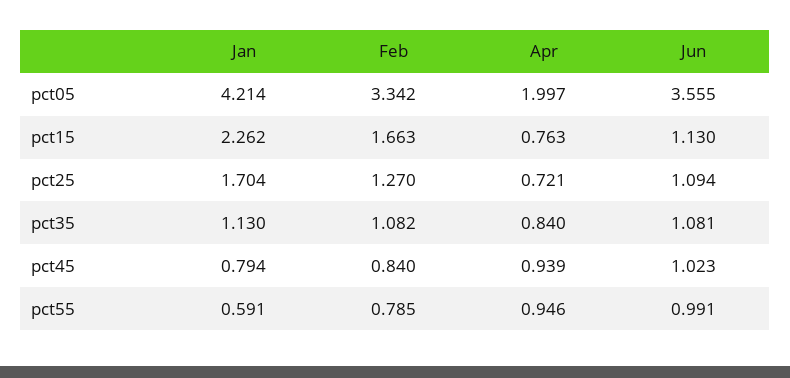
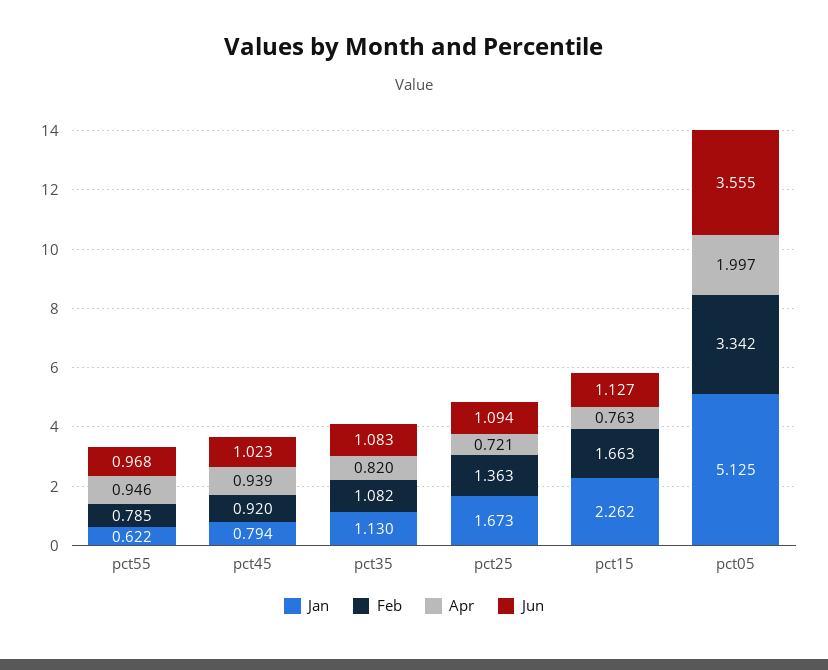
  {
    "Jan": {
-     "pct05": 4.214,
+     "pct05": 5.125,
      "pct15": 2.262,
-     "pct25": 1.704,
+     "pct25": 1.673,
      "pct35": 1.13,
      "pct45": 0.794,
-     "pct55": 0.591
+     "pct55": 0.622
    },
    "Feb": {
      "pct05": 3.342,
      "pct15": 1.663,
-     "pct25": 1.27,
+     "pct25": 1.363,
      "pct35": 1.082,
-     "pct45": 0.84,
+     "pct45": 0.92,
      "pct55": 0.785
    },
    "Apr": {
      "pct05": 1.997,
      "pct15": 0.763,
      "pct25": 0.721,
-     "pct35": 0.84,
+     "pct35": 0.82,
      "pct45": 0.939,
      "pct55": 0.946
    },
    "Jun": {
      "pct05": 3.555,
-     "pct15": 1.13,
+     "pct15": 1.127,
      "pct25": 1.094,
-     "pct35": 1.081,
+     "pct35": 1.083,
      "pct45": 1.023,
-     "pct55": 0.991
+     "pct55": 0.968
    }
  }

